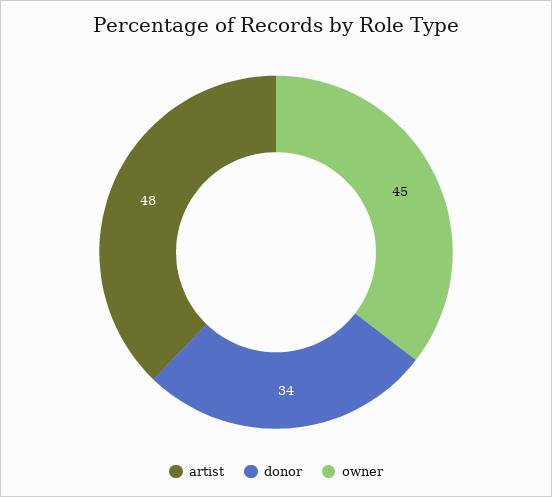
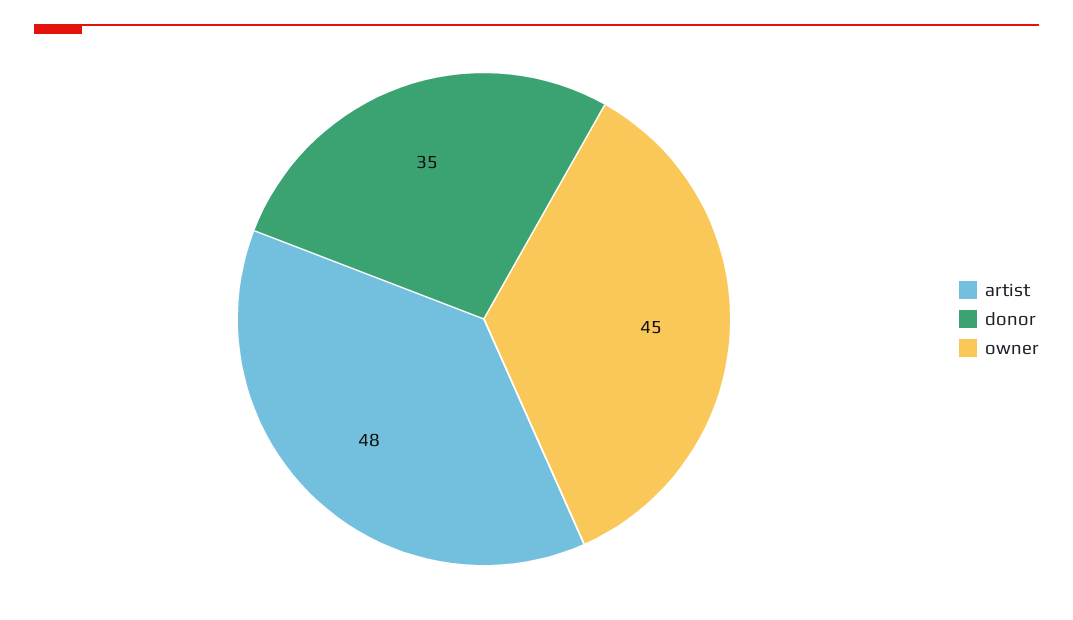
  {
    "artist": 48,
-   "donor": 34,
+   "donor": 35,
    "owner": 45
  }

